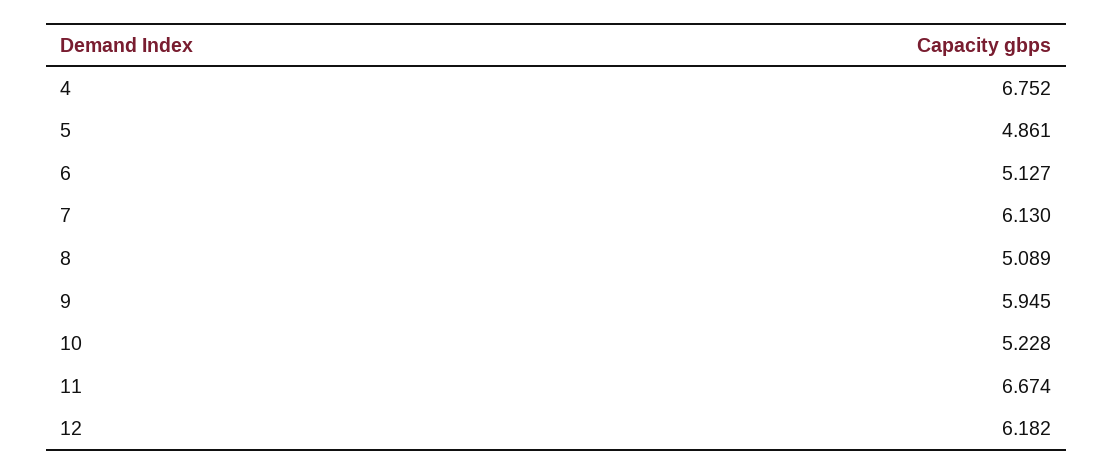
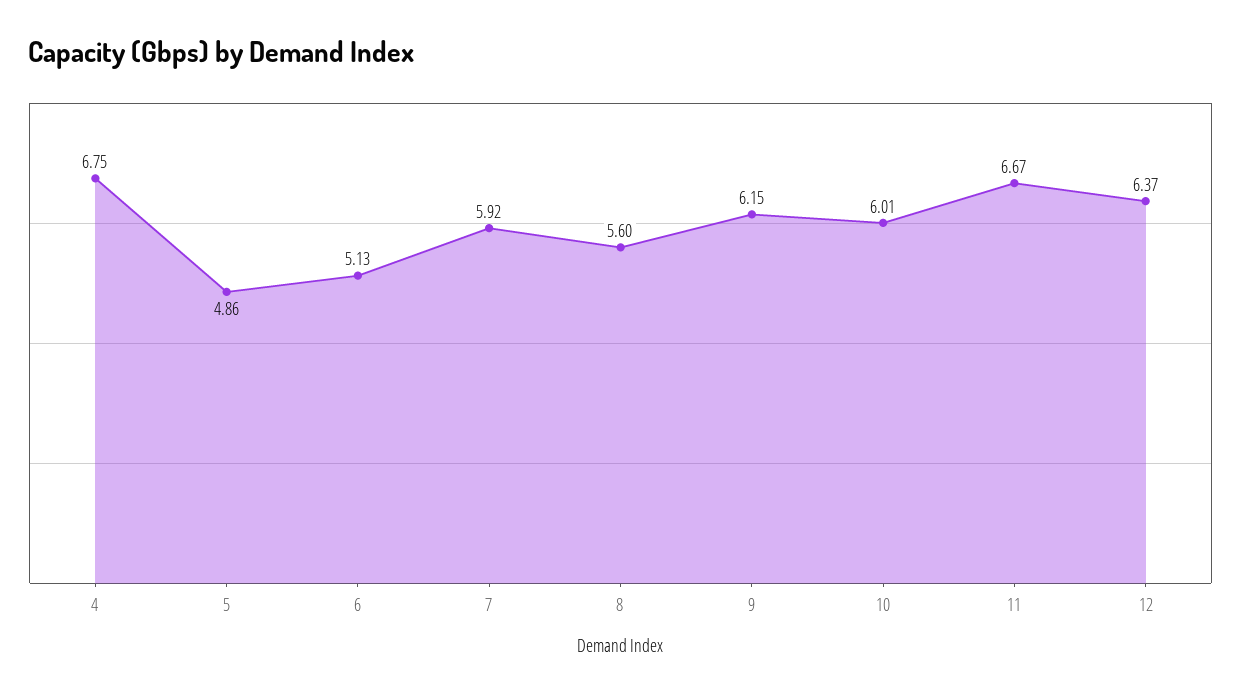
  {
    "4": 6.752,
    "5": 4.861,
    "6": 5.127,
-   "7": 6.13,
+   "7": 5.92,
-   "8": 5.089,
+   "8": 5.6,
-   "9": 5.945,
+   "9": 6.15,
-   "10": 5.228,
+   "10": 6.01,
    "11": 6.674,
-   "12": 6.182
+   "12": 6.37
  }

